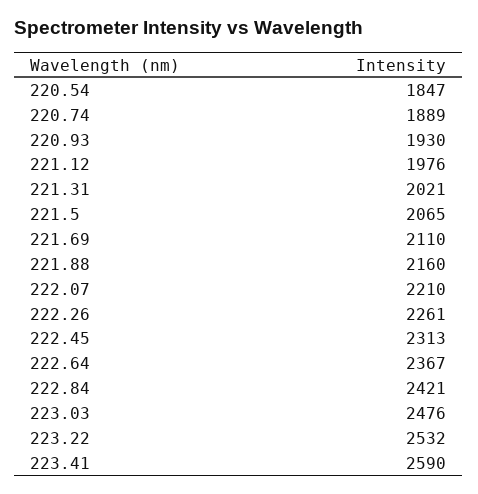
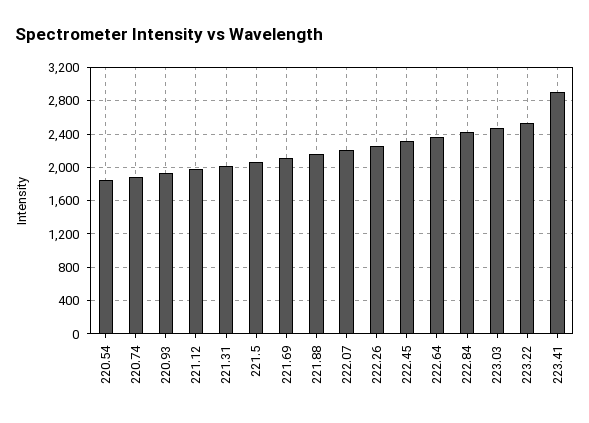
  {
    "220.54": 1847,
    "220.74": 1889,
    "220.93": 1930,
    "221.12": 1976,
    "221.31": 2021,
    "221.5": 2065,
    "221.69": 2110,
    "221.88": 2160,
    "222.07": 2210,
    "222.26": 2261,
    "222.45": 2313,
    "222.64": 2367,
    "222.84": 2421,
    "223.03": 2476,
    "223.22": 2532,
-   "223.41": 2590
+   "223.41": 2900
  }

